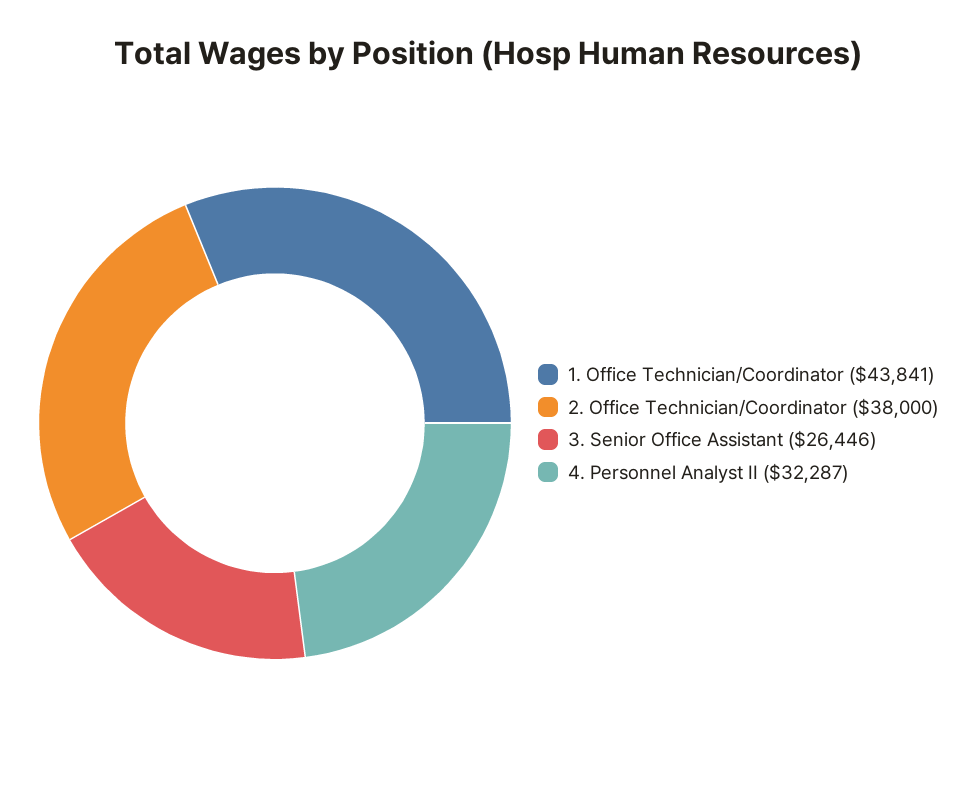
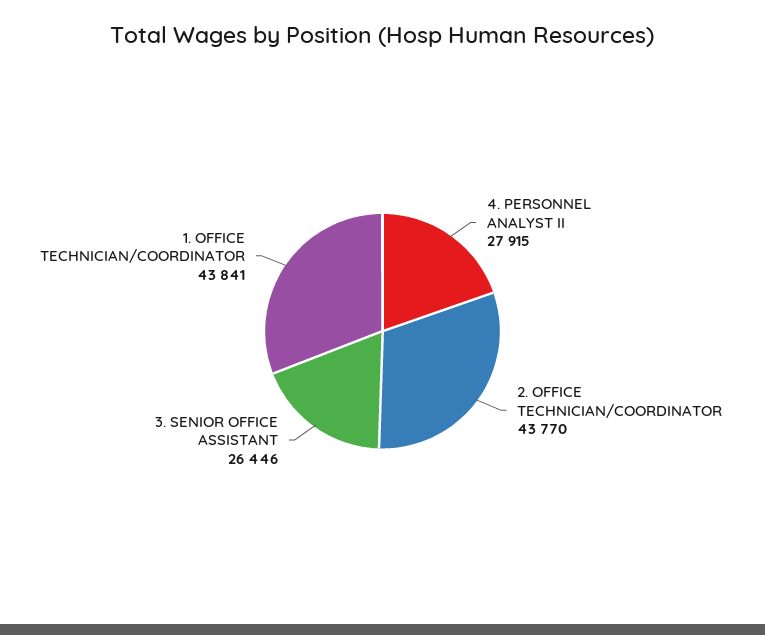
  {
    "1. Office Technician/Coordinator": 43841,
-   "2. Office Technician/Coordinator": 38000,
+   "2. Office Technician/Coordinator": 43770,
    "3. Senior Office Assistant": 26446,
-   "4. Personnel Analyst II": 32287
+   "4. Personnel Analyst II": 27915
  }

